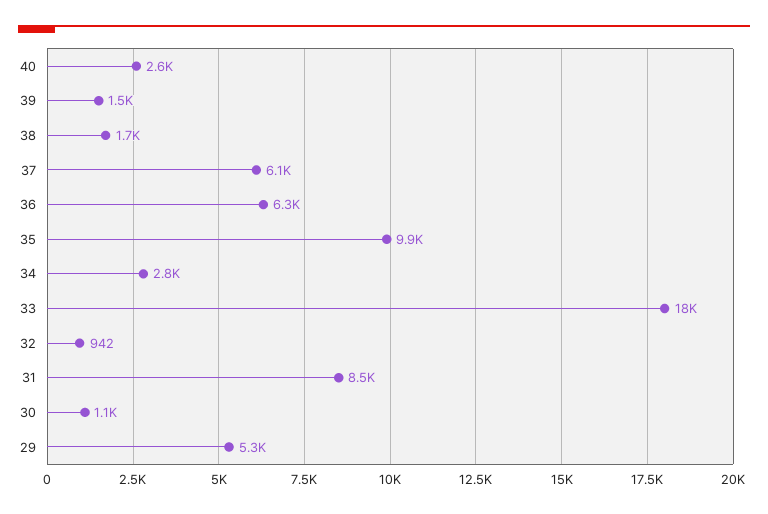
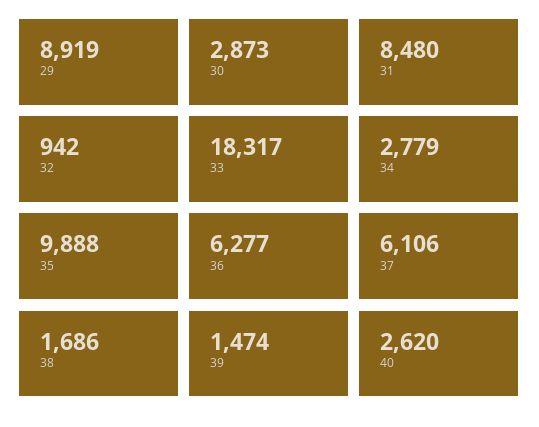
  {
    "40": 2620,
    "39": 1474,
    "38": 1686,
    "37": 6106,
    "36": 6277,
    "35": 9888,
    "34": 2779,
    "33": 18317,
    "32": 942,
    "31": 8480,
-   "30": 1100,
+   "30": 2873,
-   "29": 5300
+   "29": 8919
  }

